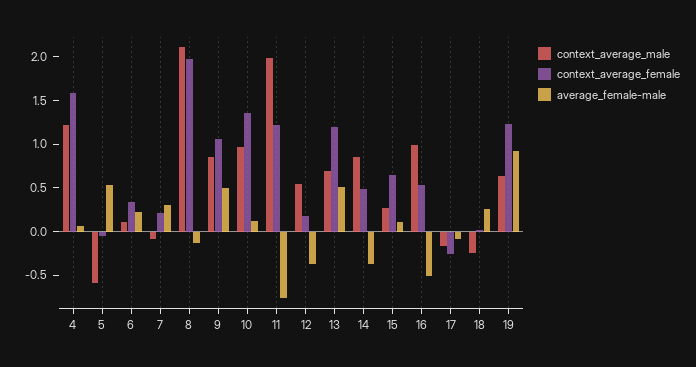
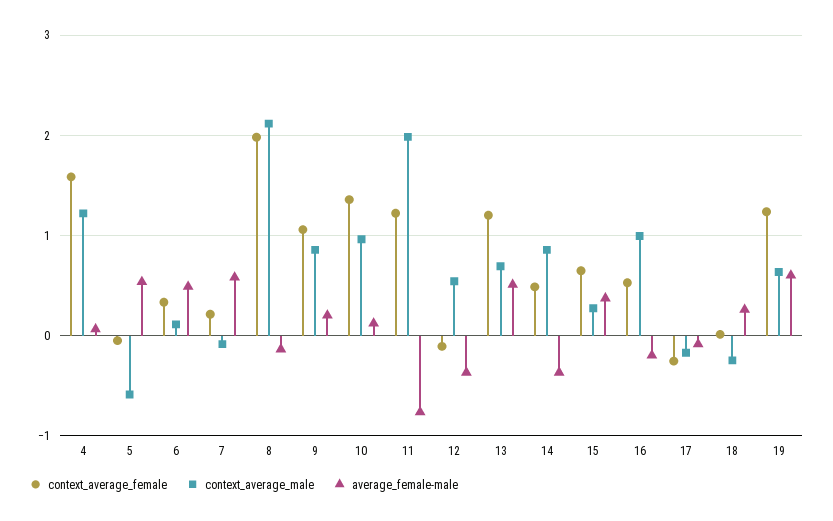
  {
    "context_average_male": {
      "4": 1.2,
      "5": -0.6,
      "6": 0.1,
      "7": -0.1,
      "8": 2.1,
      "9": 0.9,
      "10": 1,
      "11": 2,
      "12": 0.5,
      "13": 0.7,
      "14": 0.9,
      "15": 0.3,
      "16": 1,
      "17": -0.2,
      "18": -0.2,
      "19": 0.6
    },
    "context_average_female": {
      "4": 1.6,
      "5": -0.1,
      "6": 0.3,
      "7": 0.2,
      "8": 2,
      "9": 1.1,
      "10": 1.4,
      "11": 1.2,
-     "12": 0.2,
+     "12": -0.1,
      "13": 1.2,
      "14": 0.5,
      "15": 0.6,
      "16": 0.5,
      "17": -0.3,
      "18": 0,
      "19": 1.2
    },
    "average_female-male": {
      "4": 0.1,
      "5": 0.5,
-     "6": 0.2,
+     "6": 0.5,
-     "7": 0.3,
+     "7": 0.6,
      "8": -0.1,
-     "9": 0.5,
+     "9": 0.2,
      "10": 0.1,
      "11": -0.8,
      "12": -0.4,
      "13": 0.5,
      "14": -0.4,
-     "15": 0.1,
+     "15": 0.4,
-     "16": -0.5,
+     "16": -0.2,
      "17": -0.1,
      "18": 0.3,
-     "19": 0.9
+     "19": 0.6
    }
  }

